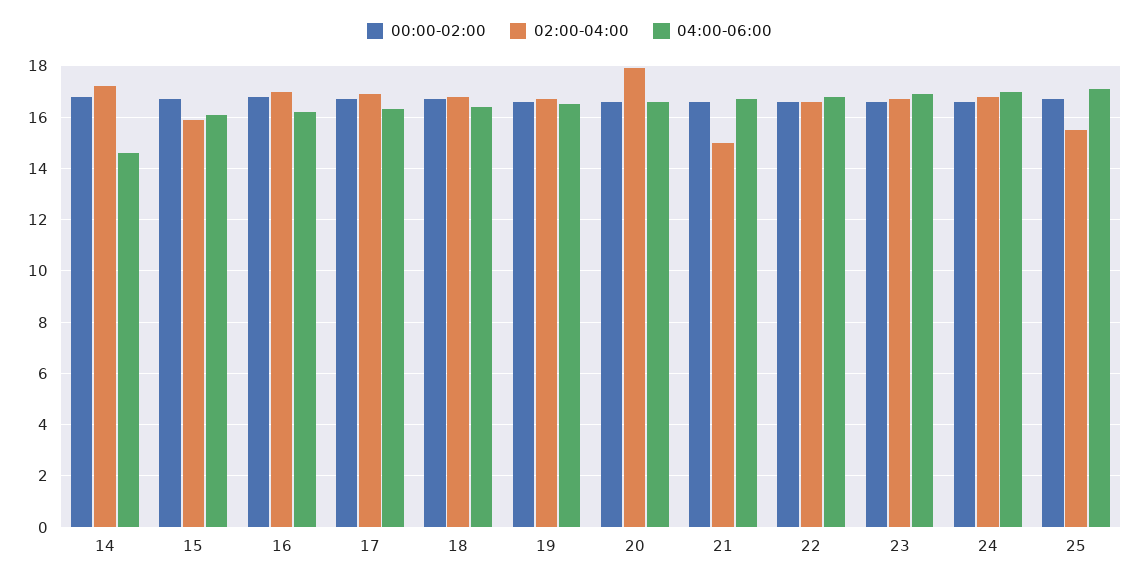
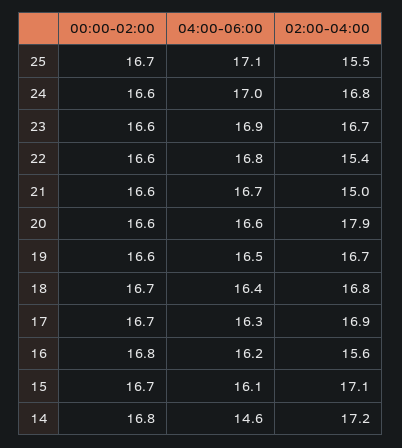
  {
    "00:00-02:00": {
      "14": 16.8,
      "15": 16.7,
      "16": 16.8,
      "17": 16.7,
      "18": 16.7,
      "19": 16.6,
      "20": 16.6,
      "21": 16.6,
      "22": 16.6,
      "23": 16.6,
      "24": 16.6,
      "25": 16.7
    },
    "02:00-04:00": {
      "14": 17.2,
-     "15": 16,
+     "15": 17.1,
-     "16": 17,
+     "16": 15.6,
      "17": 16.9,
      "18": 16.8,
      "19": 16.7,
      "20": 17.9,
      "21": 15,
-     "22": 16.5,
+     "22": 15.4,
      "23": 16.7,
      "24": 16.8,
      "25": 15.5
    },
    "04:00-06:00": {
      "14": 14.6,
      "15": 16.1,
      "16": 16.2,
      "17": 16.3,
      "18": 16.4,
      "19": 16.5,
      "20": 16.6,
      "21": 16.7,
      "22": 16.8,
      "23": 16.9,
      "24": 17,
      "25": 17.1
    }
  }

